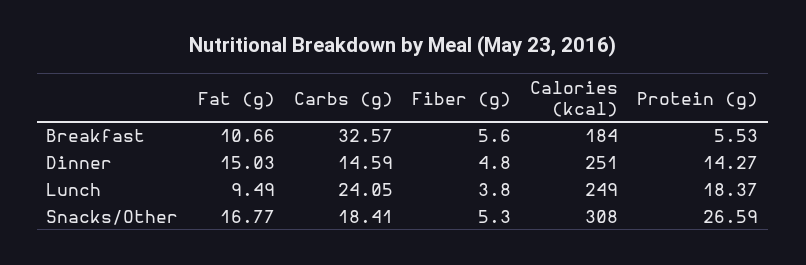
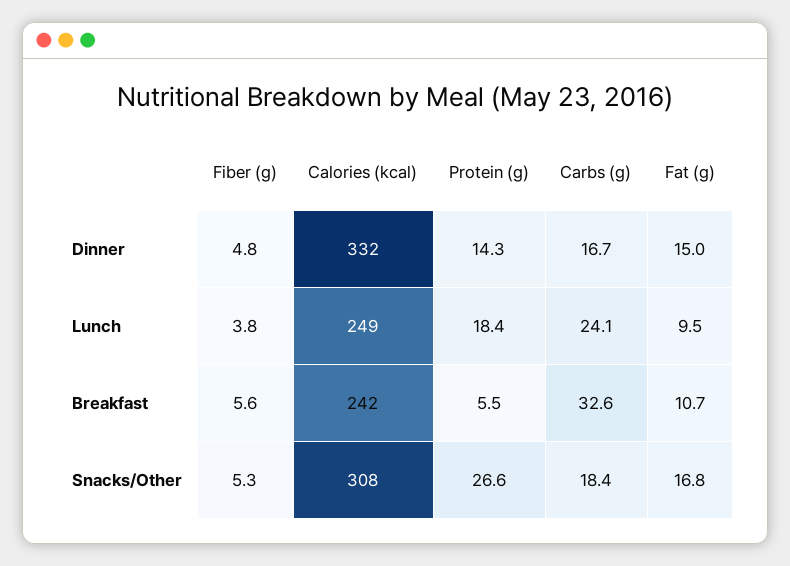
  {
    "Fat (g)": {
      "Breakfast": 10.66,
      "Dinner": 15.03,
      "Lunch": 9.49,
      "Snacks/Other": 16.77
    },
    "Carbs (g)": {
      "Breakfast": 32.57,
-     "Dinner": 14.59,
+     "Dinner": 16.7,
      "Lunch": 24.05,
      "Snacks/Other": 18.41
    },
    "Fiber (g)": {
      "Breakfast": 5.6,
      "Dinner": 4.8,
      "Lunch": 3.8,
      "Snacks/Other": 5.3
    },
    "Calories (kcal)": {
-     "Breakfast": 184,
+     "Breakfast": 242,
-     "Dinner": 251,
+     "Dinner": 332,
      "Lunch": 249,
      "Snacks/Other": 308
    },
    "Protein (g)": {
      "Breakfast": 5.53,
      "Dinner": 14.27,
      "Lunch": 18.37,
      "Snacks/Other": 26.59
    }
  }

